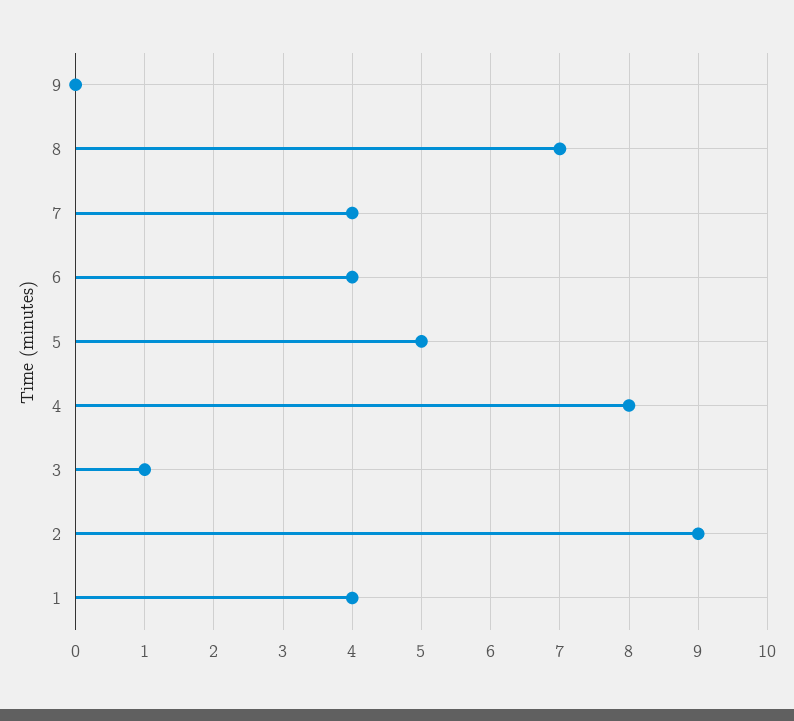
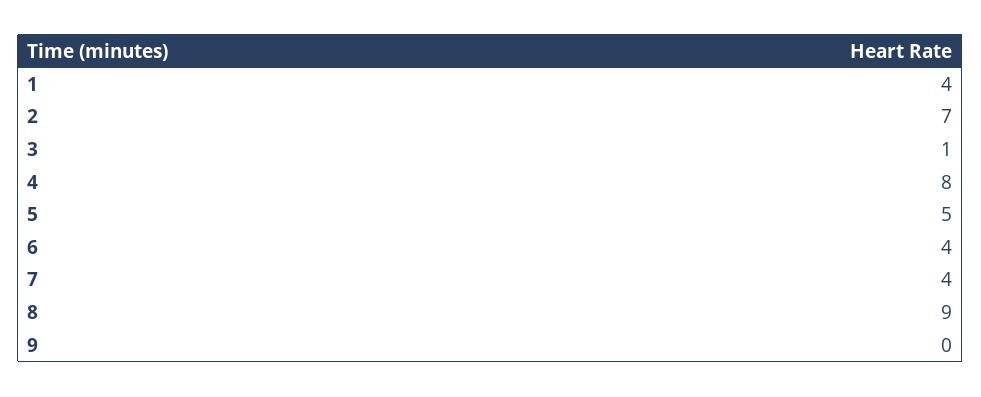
  {
    "9": 0,
-   "8": 7,
+   "8": 9,
    "7": 4,
    "6": 4,
    "5": 5,
    "4": 8,
    "3": 1,
-   "2": 9,
+   "2": 7,
    "1": 4
  }

